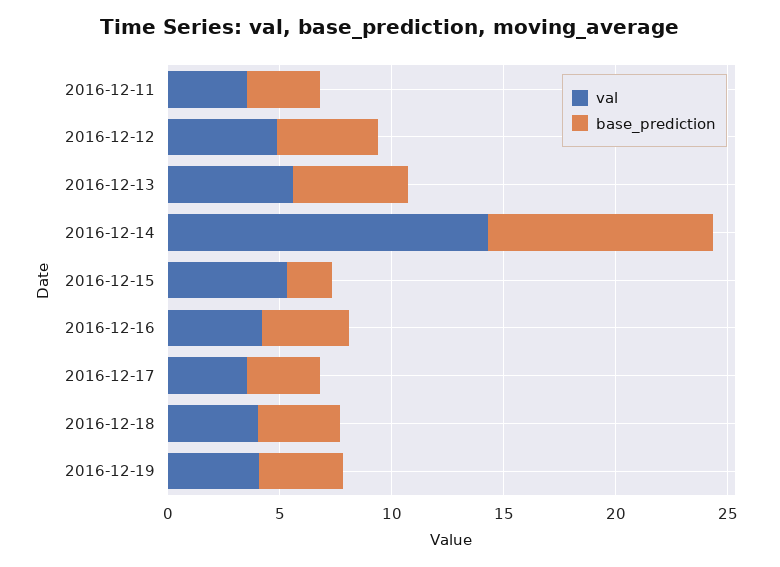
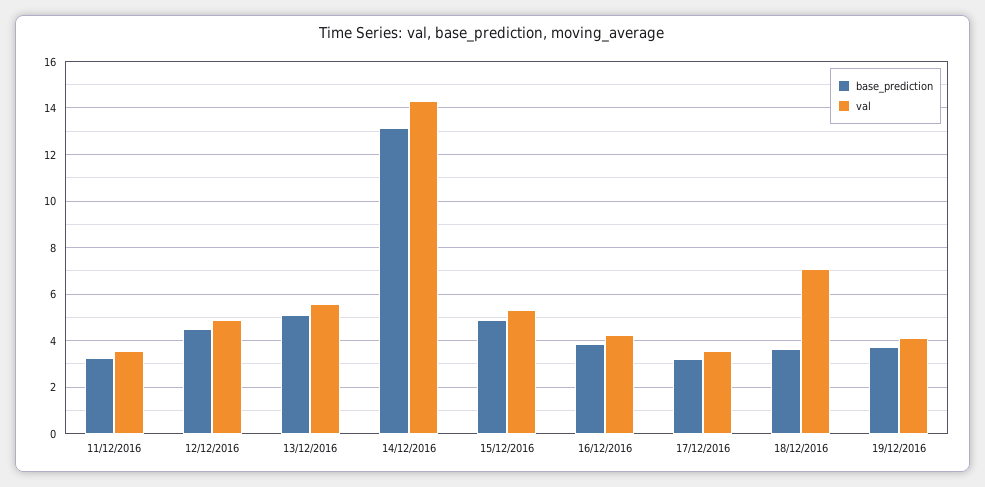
  {
    "val": {
      "2016-12-11": 3.5,
      "2016-12-12": 5,
      "2016-12-13": 5.5,
      "2016-12-14": 14.5,
      "2016-12-15": 5.5,
      "2016-12-16": 4,
      "2016-12-17": 3.5,
-     "2016-12-18": 4,
+     "2016-12-18": 7,
      "2016-12-19": 4
    },
    "base_prediction": {
      "2016-12-11": 3.5,
      "2016-12-12": 4.5,
      "2016-12-13": 5,
-     "2016-12-14": 10,
+     "2016-12-14": 13,
-     "2016-12-15": 2,
+     "2016-12-15": 5,
      "2016-12-16": 4,
      "2016-12-17": 3,
      "2016-12-18": 3.5,
      "2016-12-19": 3.5
    }
  }

